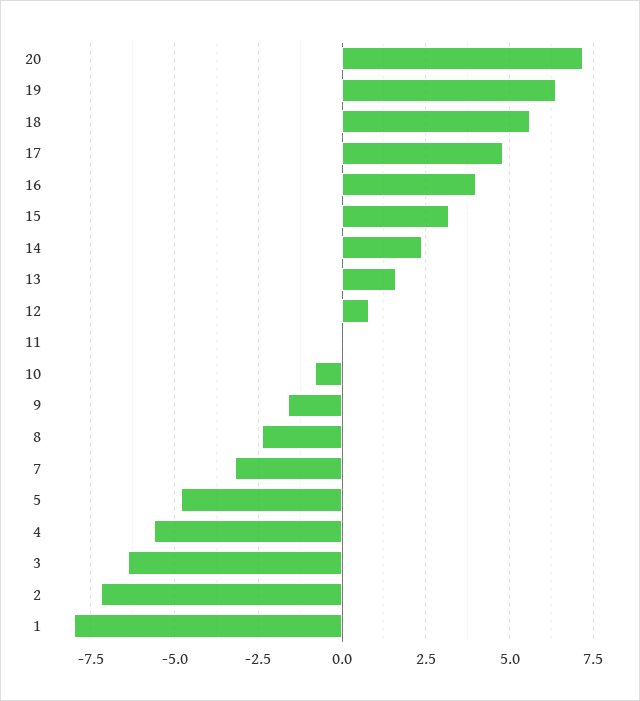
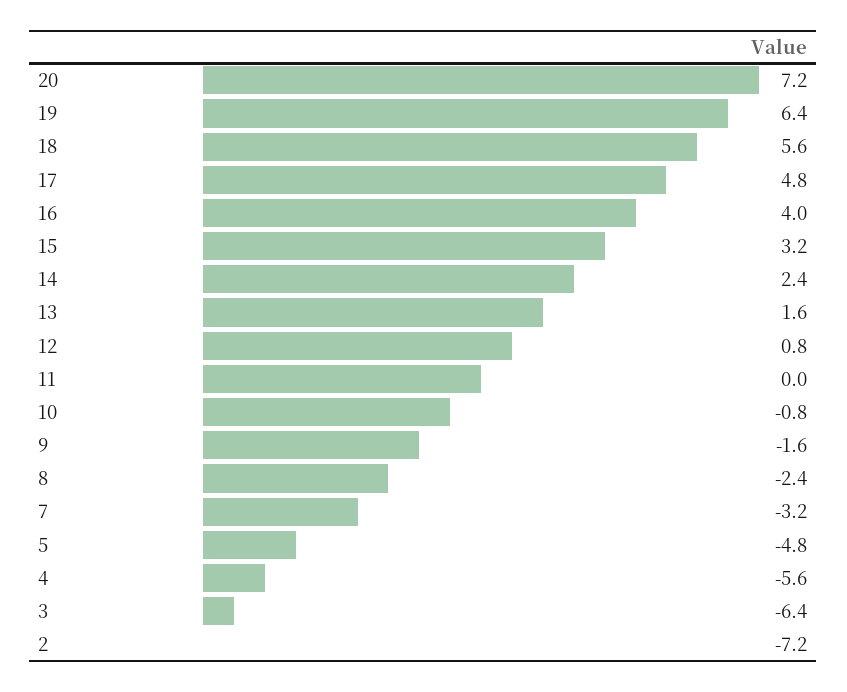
  {
    "20": 7.2,
    "19": 6.4,
    "18": 5.6,
    "17": 4.8,
    "16": 4,
    "15": 3.2,
    "14": 2.4,
    "13": 1.6,
    "12": 0.8,
    "11": 0,
    "10": -0.8,
    "9": -1.6,
    "8": -2.4,
    "7": -3.2,
    "5": -4.8,
    "4": -5.6,
    "3": -6.4,
-   "2": -7.2,
+   "2": -7.2
-   "1": -8
  }

